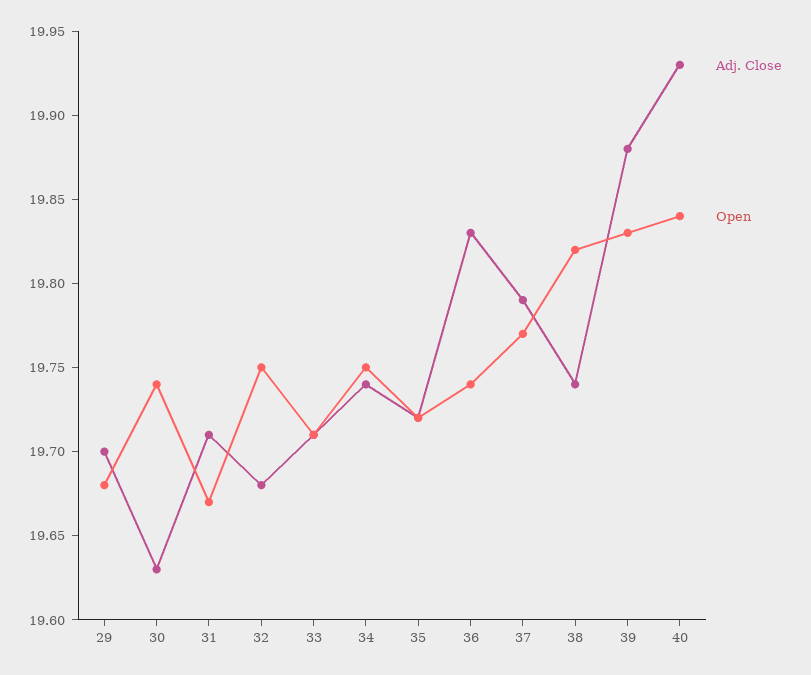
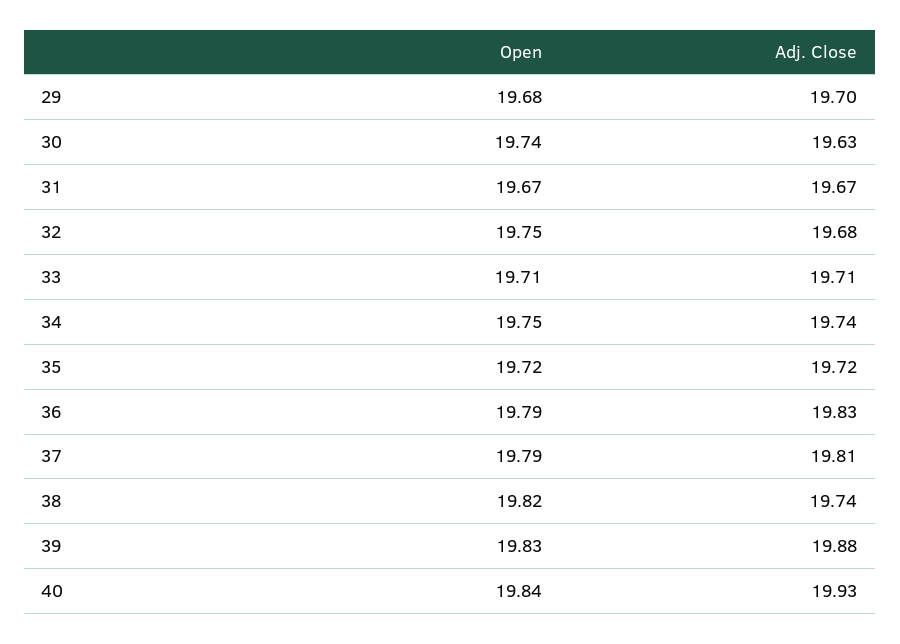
  {
    "Adj. Close": {
      "29": 19.7,
      "30": 19.63,
-     "31": 19.71,
+     "31": 19.67,
      "32": 19.68,
      "33": 19.71,
      "34": 19.74,
      "35": 19.72,
      "36": 19.83,
-     "37": 19.79,
+     "37": 19.81,
      "38": 19.74,
      "39": 19.88,
      "40": 19.93
    },
    "Open": {
      "29": 19.68,
      "30": 19.74,
      "31": 19.67,
      "32": 19.75,
      "33": 19.71,
      "34": 19.75,
      "35": 19.72,
-     "36": 19.74,
+     "36": 19.79,
-     "37": 19.77,
+     "37": 19.79,
      "38": 19.82,
      "39": 19.83,
      "40": 19.84
    }
  }

